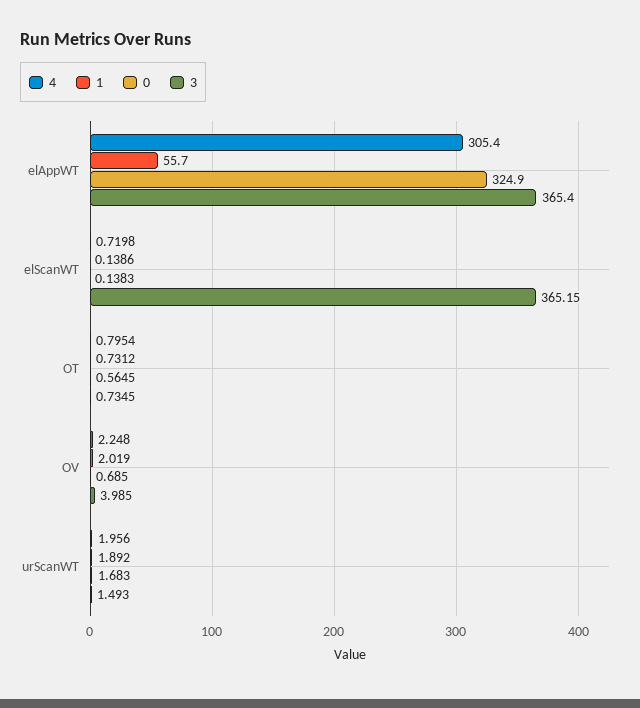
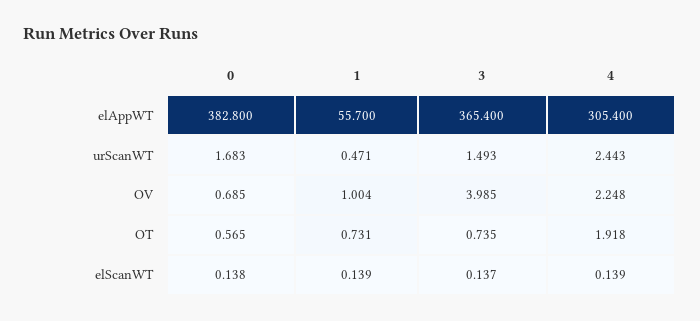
  {
    "4": {
      "elAppWT": 305.4,
-     "elScanWT": 0.7198,
+     "elScanWT": 0.139,
-     "OT": 0.7954,
+     "OT": 1.918,
      "OV": 2.248,
-     "urScanWT": 1.956
+     "urScanWT": 2.443
    },
    "1": {
      "elAppWT": 55.7,
      "elScanWT": 0.1386,
      "OT": 0.7312,
-     "OV": 2.019,
+     "OV": 1.004,
-     "urScanWT": 1.892
+     "urScanWT": 0.471
    },
    "0": {
-     "elAppWT": 324.9,
+     "elAppWT": 382.8,
      "elScanWT": 0.1383,
      "OT": 0.5645,
      "OV": 0.685,
      "urScanWT": 1.683
    },
    "3": {
      "elAppWT": 365.4,
-     "elScanWT": 365.15,
+     "elScanWT": 0.137,
      "OT": 0.7345,
      "OV": 3.985,
      "urScanWT": 1.493
    }
  }

